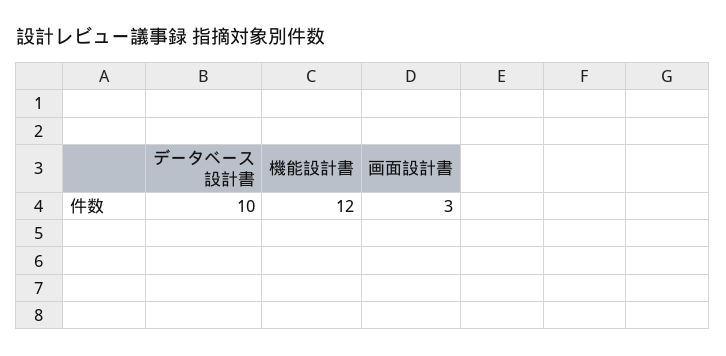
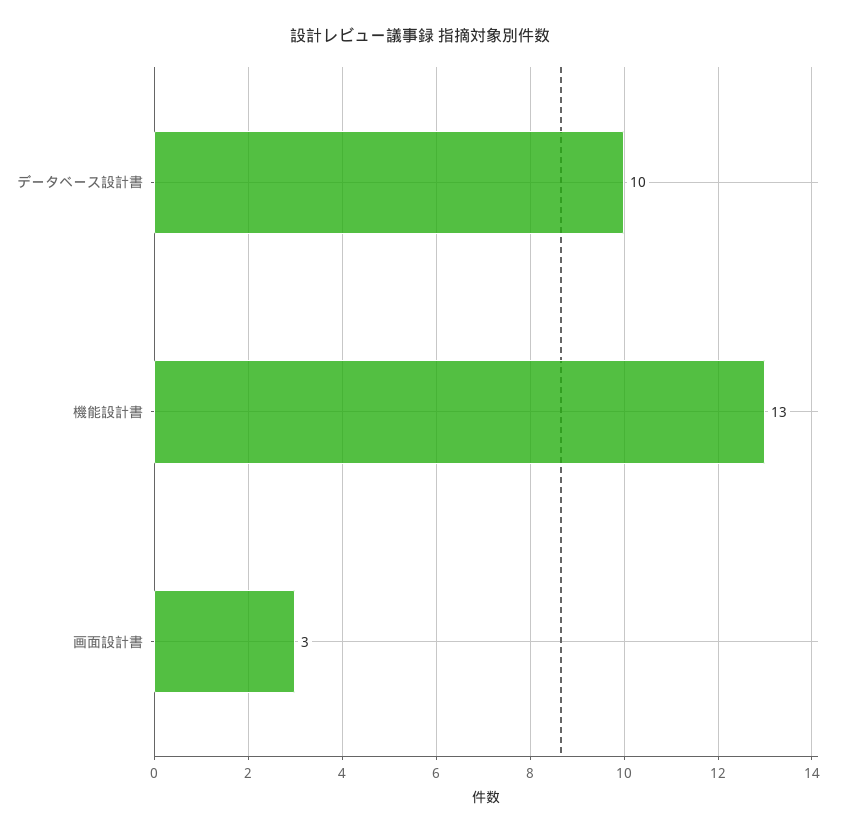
  {
    "データベース設計書": 10,
-   "機能設計書": 12,
+   "機能設計書": 13,
    "画面設計書": 3
  }

